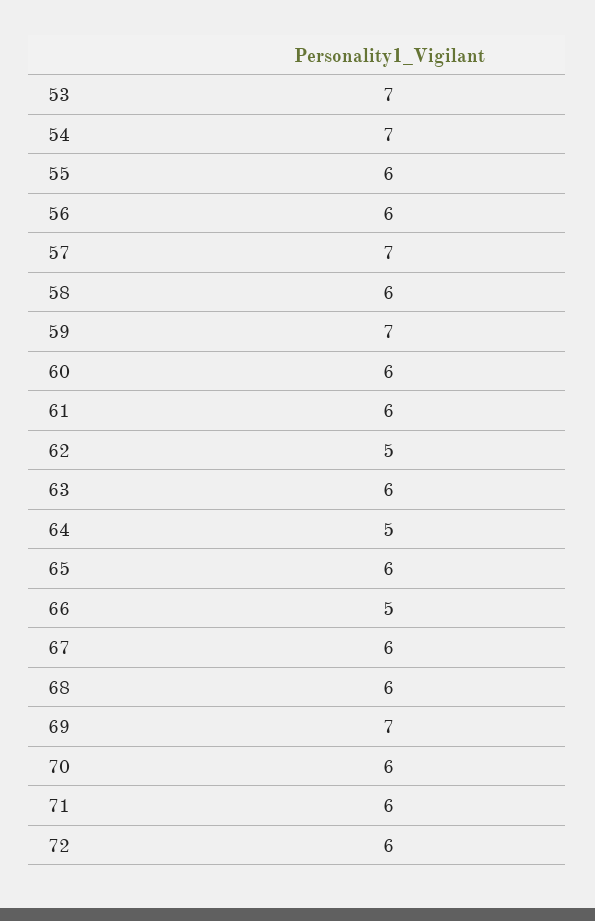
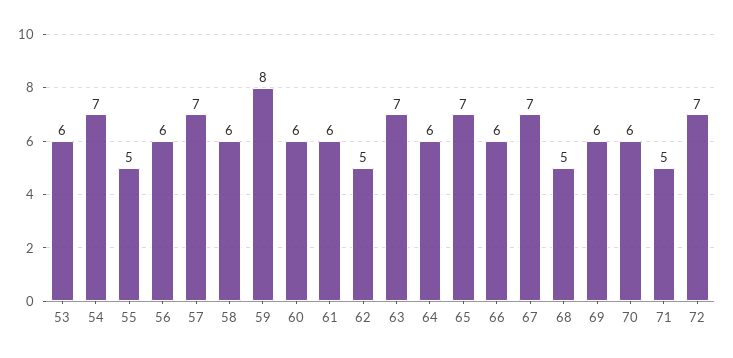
  {
-   "53": 7,
+   "53": 6,
    "54": 7,
-   "55": 6,
+   "55": 5,
    "56": 6,
    "57": 7,
    "58": 6,
-   "59": 7,
+   "59": 8,
    "60": 6,
    "61": 6,
    "62": 5,
-   "63": 6,
+   "63": 7,
-   "64": 5,
+   "64": 6,
-   "65": 6,
+   "65": 7,
-   "66": 5,
+   "66": 6,
-   "67": 6,
+   "67": 7,
-   "68": 6,
+   "68": 5,
-   "69": 7,
+   "69": 6,
    "70": 6,
-   "71": 6,
+   "71": 5,
-   "72": 6
+   "72": 7
  }

